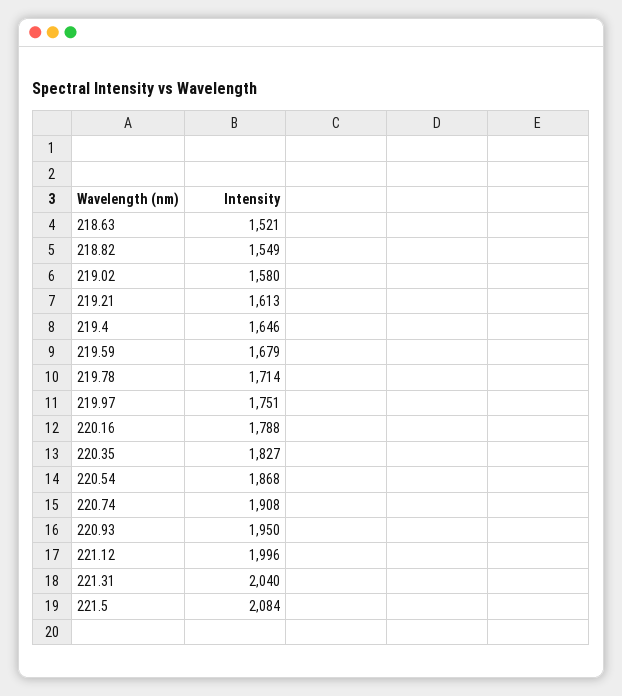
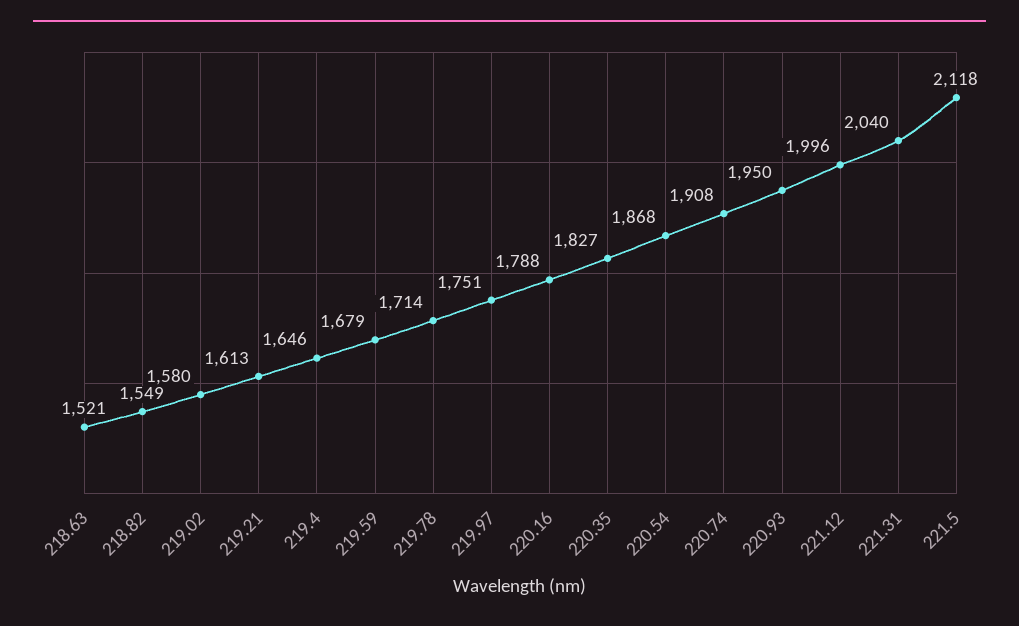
  {
    "218.63": 1521,
    "218.82": 1549,
    "219.02": 1580,
    "219.21": 1613,
    "219.4": 1646,
    "219.59": 1679,
    "219.78": 1714,
    "219.97": 1751,
    "220.16": 1788,
    "220.35": 1827,
    "220.54": 1868,
    "220.74": 1908,
    "220.93": 1950,
    "221.12": 1996,
    "221.31": 2040,
-   "221.5": 2084
+   "221.5": 2118
  }

